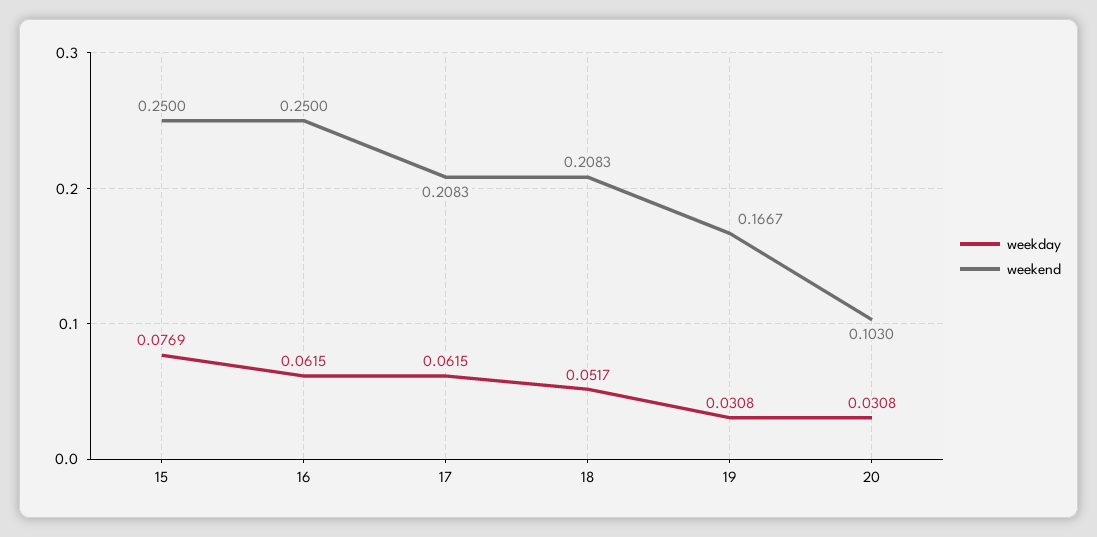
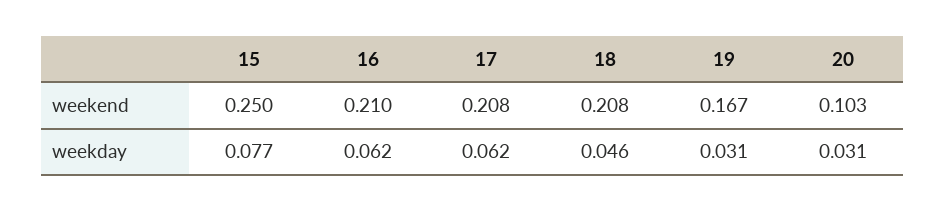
  {
    "weekday": {
      "15": 0.0769,
      "16": 0.0615,
      "17": 0.0615,
-     "18": 0.0517,
+     "18": 0.046,
      "19": 0.0308,
      "20": 0.0308
    },
    "weekend": {
      "15": 0.25,
-     "16": 0.25,
+     "16": 0.21,
      "17": 0.2083,
      "18": 0.2083,
      "19": 0.1667,
      "20": 0.103
    }
  }

